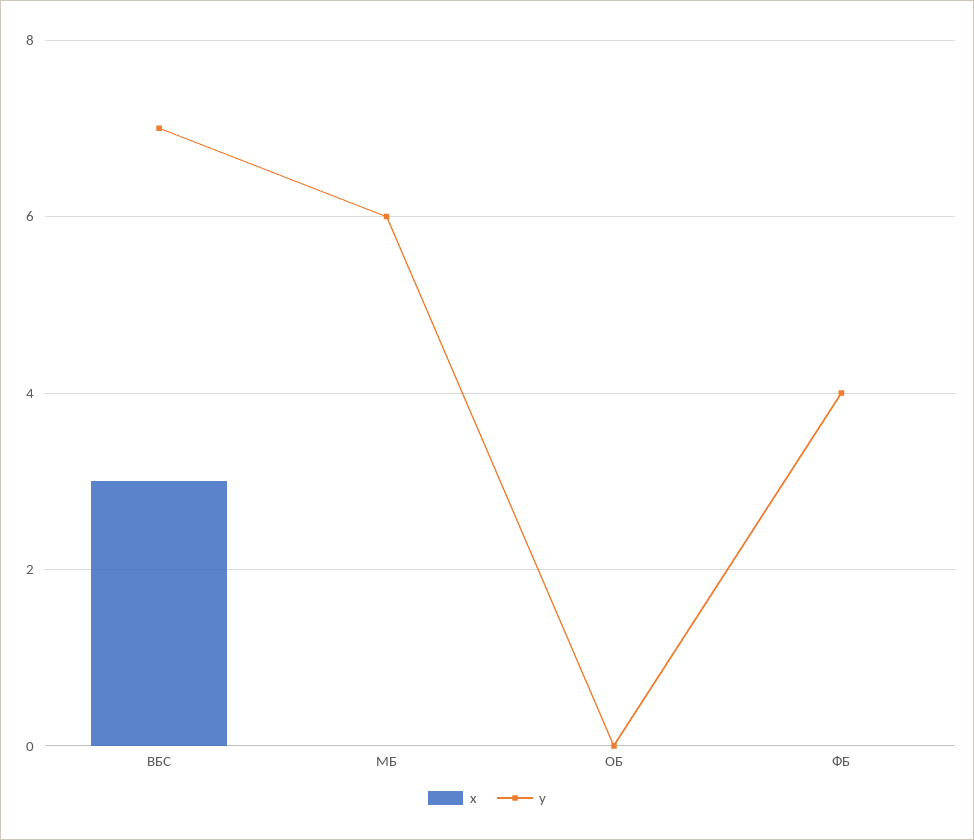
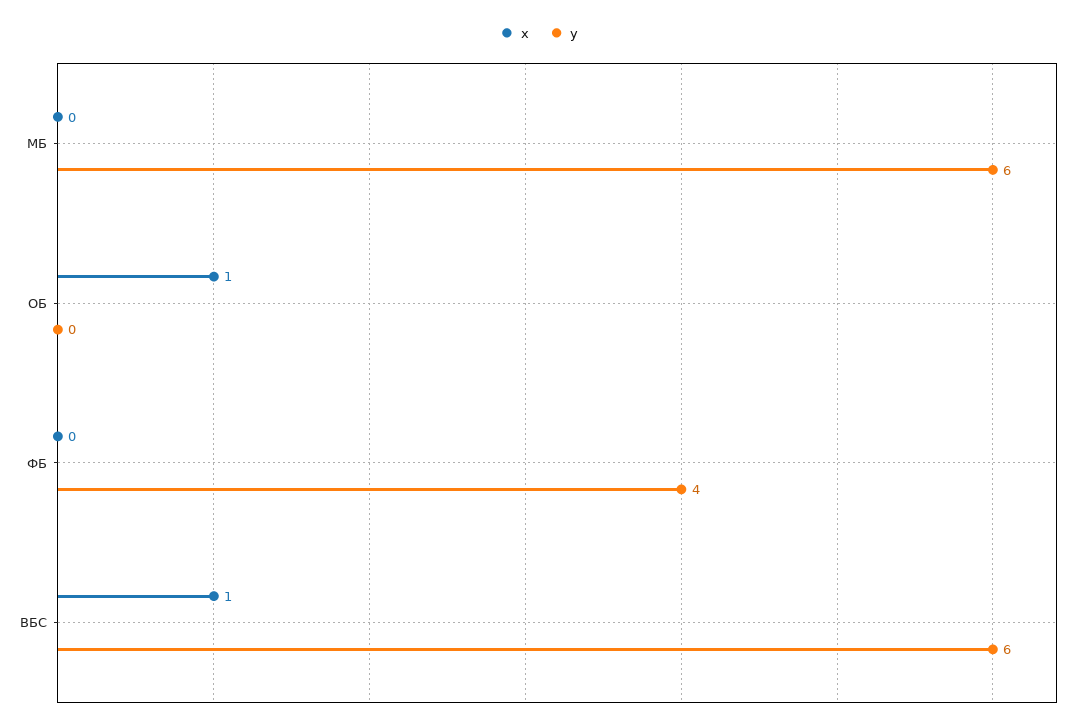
  {
    "x": {
-     "ВБС": 3,
+     "ВБС": 1,
      "МБ": 0,
-     "ОБ": 0,
+     "ОБ": 1,
      "ФБ": 0
    },
    "y": {
-     "ВБС": 7,
+     "ВБС": 6,
      "МБ": 6,
      "ОБ": 0,
      "ФБ": 4
    }
  }

